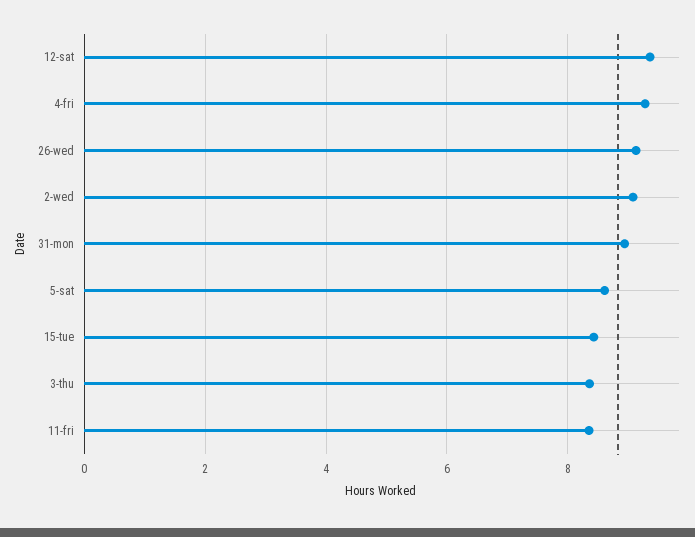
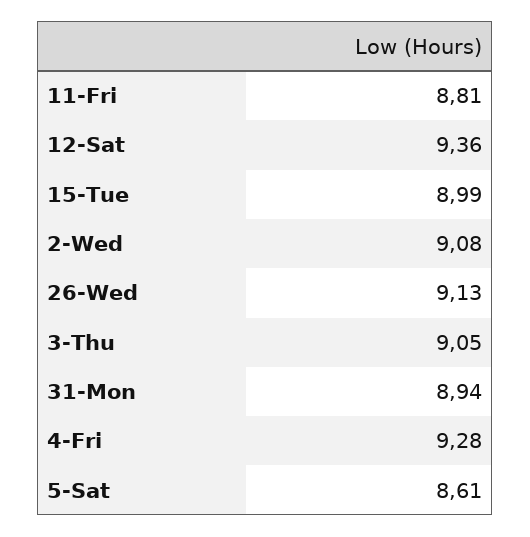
  {
    "12-sat": 9.36,
    "4-fri": 9.28,
    "26-wed": 9.13,
    "2-wed": 9.08,
    "31-mon": 8.94,
    "5-sat": 8.61,
-   "15-tue": 8.4,
+   "15-tue": 8.99,
-   "3-thu": 8.4,
+   "3-thu": 9.05,
-   "11-fri": 8.4
+   "11-fri": 8.81
  }

